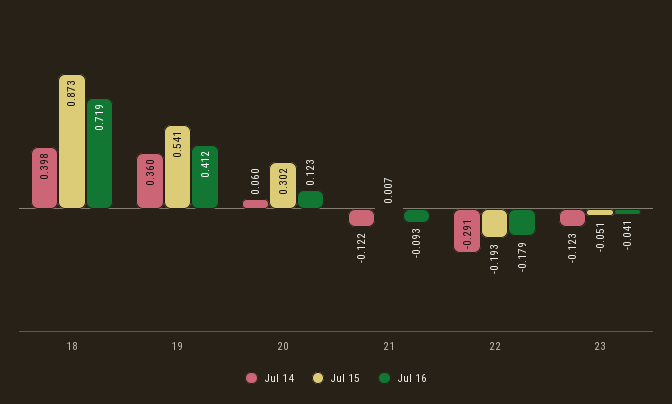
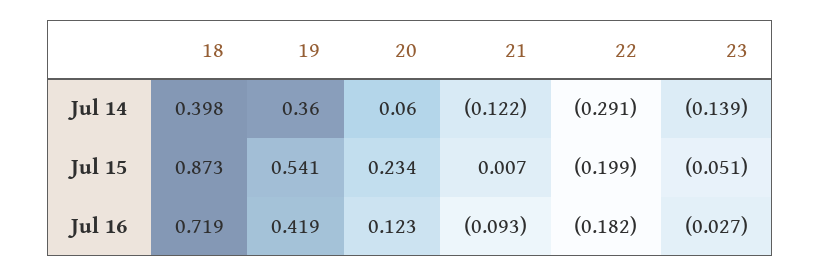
  {
    "Jul 14": {
      "18": 0.398,
      "19": 0.36,
      "20": 0.06,
      "21": -0.122,
      "22": -0.291,
-     "23": -0.123
+     "23": -0.139
    },
    "Jul 15": {
      "18": 0.873,
      "19": 0.541,
-     "20": 0.302,
+     "20": 0.234,
      "21": 0.007,
-     "22": -0.193,
+     "22": -0.199,
      "23": -0.051
    },
    "Jul 16": {
      "18": 0.719,
-     "19": 0.412,
+     "19": 0.419,
      "20": 0.123,
      "21": -0.093,
-     "22": -0.179,
+     "22": -0.182,
-     "23": -0.041
+     "23": -0.027
    }
  }

